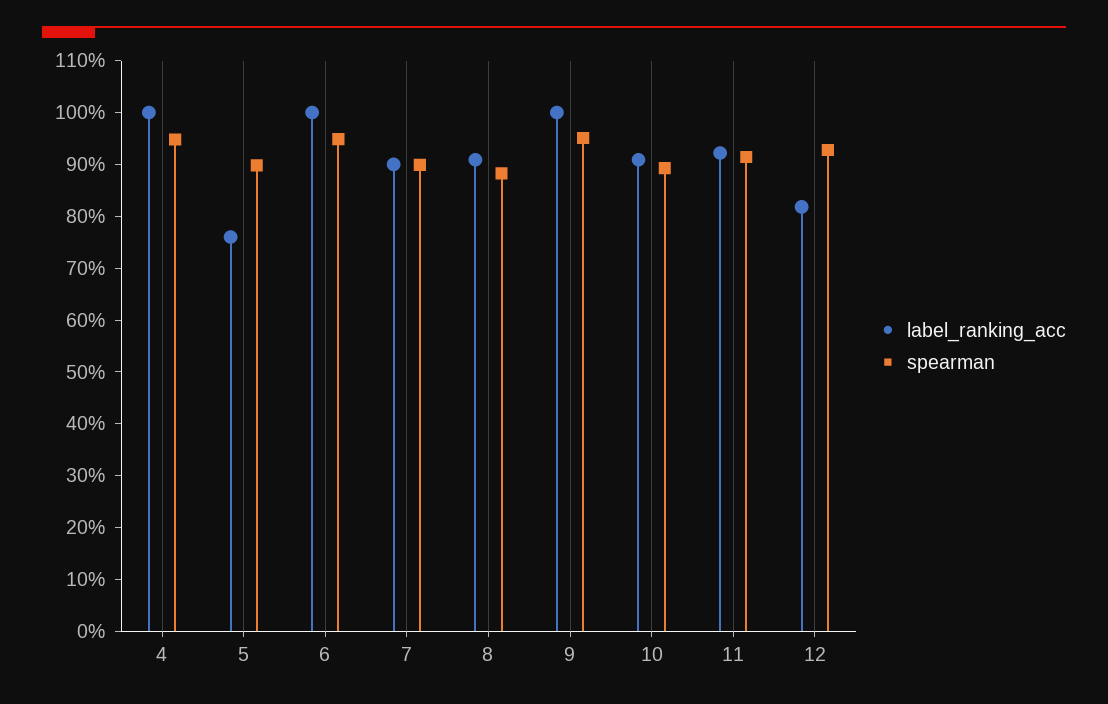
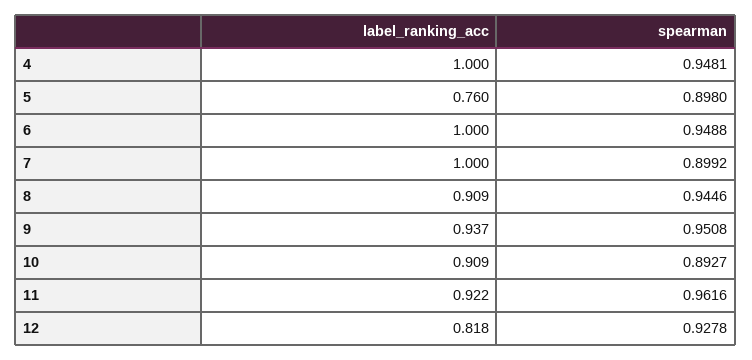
  {
    "label_ranking_acc": {
      "4": 1,
      "5": 0.76,
      "6": 1,
-     "7": 0.9,
+     "7": 1,
      "8": 0.909,
-     "9": 1,
+     "9": 0.937,
      "10": 0.909,
      "11": 0.922,
      "12": 0.818
    },
    "spearman": {
      "4": 0.9481,
      "5": 0.898,
      "6": 0.9488,
      "7": 0.8992,
-     "8": 0.88,
+     "8": 0.9446,
      "9": 0.9508,
      "10": 0.8927,
-     "11": 0.92,
+     "11": 0.9616,
      "12": 0.9278
    }
  }

